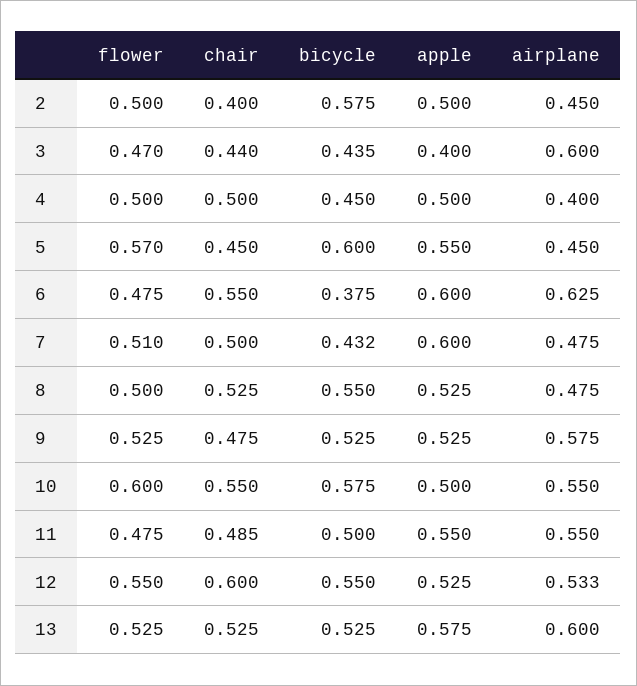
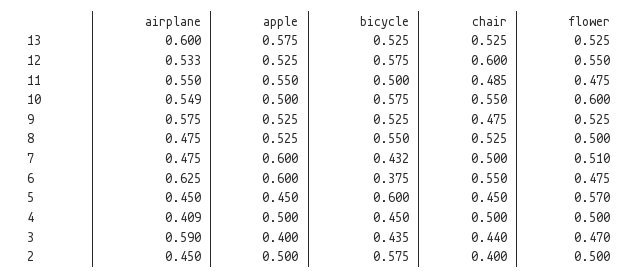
  {
    "flower": {
      "2": 0.5,
      "3": 0.47,
      "4": 0.5,
      "5": 0.57,
      "6": 0.475,
      "7": 0.51,
      "8": 0.5,
      "9": 0.525,
      "10": 0.6,
      "11": 0.475,
      "12": 0.55,
      "13": 0.525
    },
    "chair": {
      "2": 0.4,
      "3": 0.44,
      "4": 0.5,
      "5": 0.45,
      "6": 0.55,
      "7": 0.5,
      "8": 0.525,
      "9": 0.475,
      "10": 0.55,
      "11": 0.485,
      "12": 0.6,
      "13": 0.525
    },
    "bicycle": {
      "2": 0.575,
      "3": 0.435,
      "4": 0.45,
      "5": 0.6,
      "6": 0.375,
      "7": 0.432,
      "8": 0.55,
      "9": 0.525,
      "10": 0.575,
      "11": 0.5,
-     "12": 0.55,
+     "12": 0.575,
      "13": 0.525
    },
    "apple": {
      "2": 0.5,
      "3": 0.4,
      "4": 0.5,
-     "5": 0.55,
+     "5": 0.45,
      "6": 0.6,
      "7": 0.6,
      "8": 0.525,
      "9": 0.525,
      "10": 0.5,
      "11": 0.55,
      "12": 0.525,
      "13": 0.575
    },
    "airplane": {
      "2": 0.45,
-     "3": 0.6,
+     "3": 0.59,
-     "4": 0.4,
+     "4": 0.409,
      "5": 0.45,
      "6": 0.625,
      "7": 0.475,
      "8": 0.475,
      "9": 0.575,
-     "10": 0.55,
+     "10": 0.549,
      "11": 0.55,
      "12": 0.533,
      "13": 0.6
    }
  }

